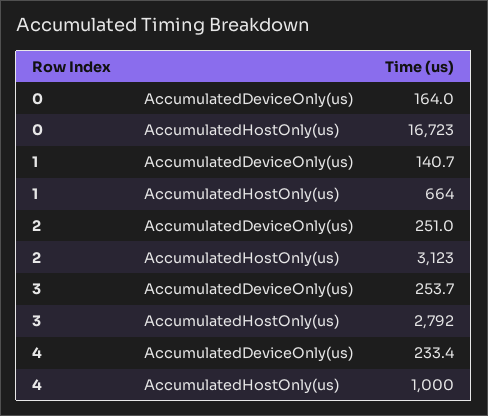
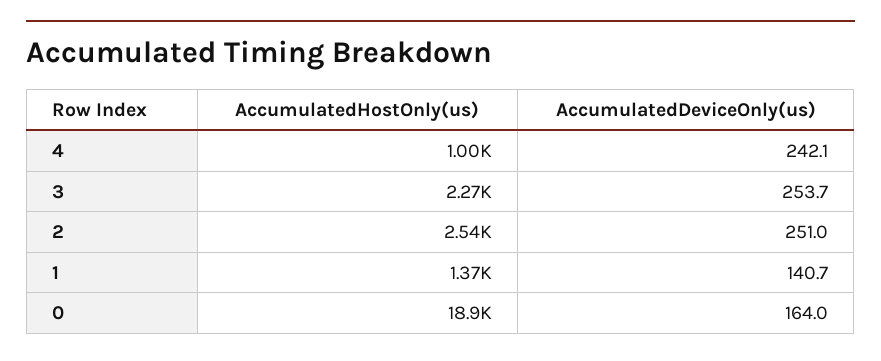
  {
    "0": {
      "AccumulatedDeviceOnly(us)": 164,
-     "AccumulatedHostOnly(us)": 16723
+     "AccumulatedHostOnly(us)": 18900
    },
    "1": {
      "AccumulatedDeviceOnly(us)": 140.7,
-     "AccumulatedHostOnly(us)": 664
+     "AccumulatedHostOnly(us)": 1370
    },
    "2": {
      "AccumulatedDeviceOnly(us)": 251,
-     "AccumulatedHostOnly(us)": 3123
+     "AccumulatedHostOnly(us)": 2540
    },
    "3": {
      "AccumulatedDeviceOnly(us)": 253.7,
-     "AccumulatedHostOnly(us)": 2792
+     "AccumulatedHostOnly(us)": 2270
    },
    "4": {
-     "AccumulatedDeviceOnly(us)": 233.4,
+     "AccumulatedDeviceOnly(us)": 242.1,
      "AccumulatedHostOnly(us)": 1000
    }
  }

